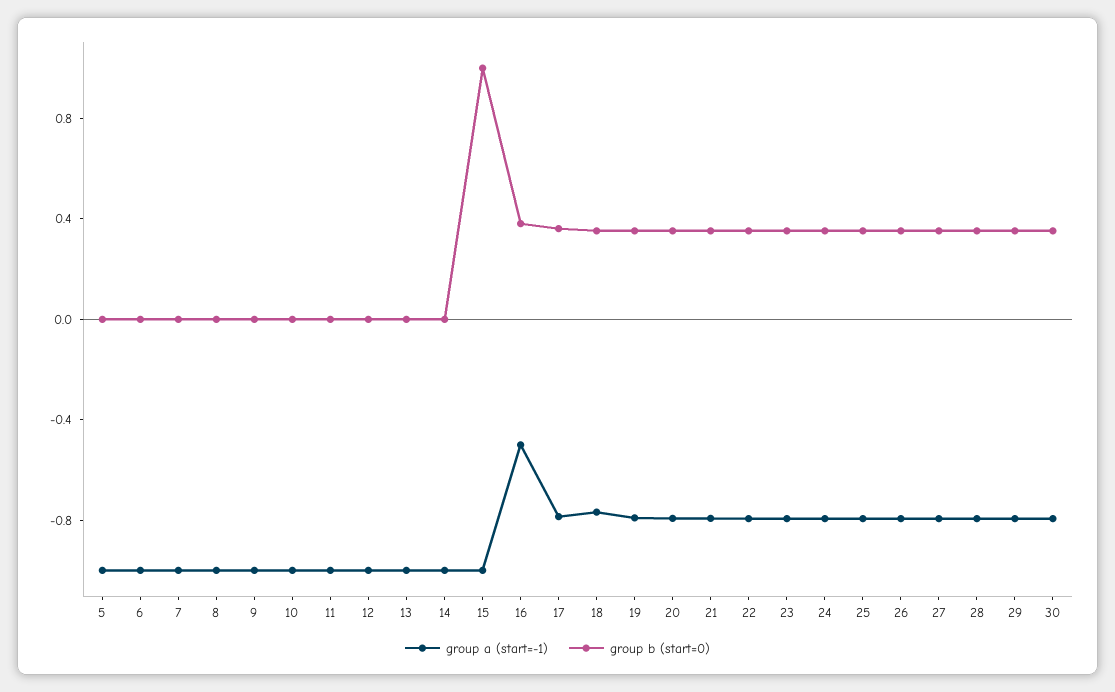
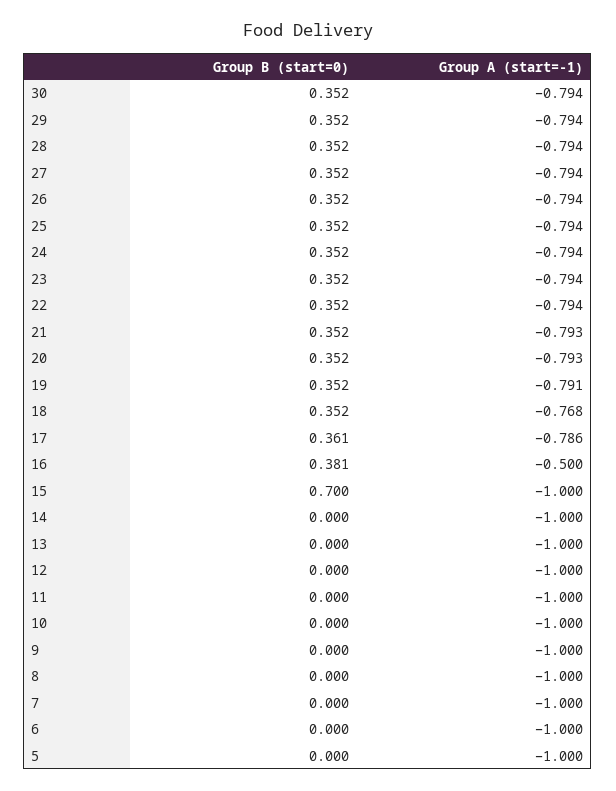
  {
    "group a (start=-1)": {
      "5": -1,
      "6": -1,
      "7": -1,
      "8": -1,
      "9": -1,
      "10": -1,
      "11": -1,
      "12": -1,
      "13": -1,
      "14": -1,
      "15": -1,
      "16": -0.5,
      "17": -0.786,
      "18": -0.768,
      "19": -0.791,
      "20": -0.793,
      "21": -0.793,
      "22": -0.794,
      "23": -0.794,
      "24": -0.794,
      "25": -0.794,
      "26": -0.794,
      "27": -0.794,
      "28": -0.794,
      "29": -0.794,
      "30": -0.794
    },
    "group b (start=0)": {
      "5": 0,
      "6": 0,
      "7": 0,
      "8": 0,
      "9": 0,
      "10": 0,
      "11": 0,
      "12": 0,
      "13": 0,
      "14": 0,
-     "15": 1,
+     "15": 0.7,
      "16": 0.381,
      "17": 0.361,
      "18": 0.352,
      "19": 0.352,
      "20": 0.352,
      "21": 0.352,
      "22": 0.352,
      "23": 0.352,
      "24": 0.352,
      "25": 0.352,
      "26": 0.352,
      "27": 0.352,
      "28": 0.352,
      "29": 0.352,
      "30": 0.352
    }
  }

